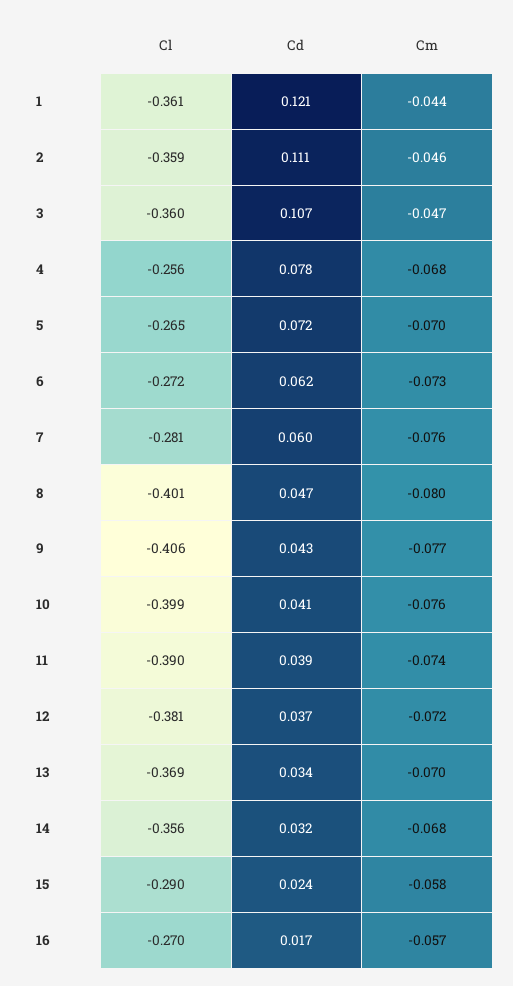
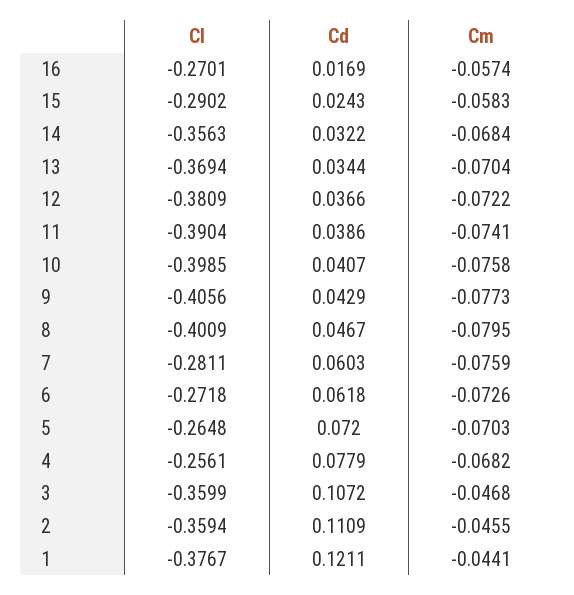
  {
    "Cl": {
-     "1": -0.361,
+     "1": -0.3767,
      "2": -0.3594,
      "3": -0.3599,
      "4": -0.2561,
      "5": -0.2648,
      "6": -0.2718,
      "7": -0.2811,
      "8": -0.4009,
      "9": -0.4056,
      "10": -0.3985,
      "11": -0.3904,
      "12": -0.3809,
      "13": -0.3694,
      "14": -0.3563,
      "15": -0.2902,
      "16": -0.2701
    },
    "Cd": {
      "1": 0.1211,
      "2": 0.1109,
      "3": 0.1072,
      "4": 0.0779,
      "5": 0.072,
      "6": 0.0618,
      "7": 0.0603,
      "8": 0.0467,
      "9": 0.0429,
      "10": 0.0407,
      "11": 0.0386,
      "12": 0.0366,
      "13": 0.0344,
      "14": 0.0322,
      "15": 0.0243,
      "16": 0.0169
    },
    "Cm": {
      "1": -0.0441,
      "2": -0.0455,
      "3": -0.0468,
      "4": -0.0682,
      "5": -0.0703,
      "6": -0.0726,
      "7": -0.0759,
      "8": -0.0795,
      "9": -0.0773,
      "10": -0.0758,
      "11": -0.0741,
      "12": -0.0722,
      "13": -0.0704,
      "14": -0.0684,
      "15": -0.0583,
      "16": -0.0574
    }
  }

